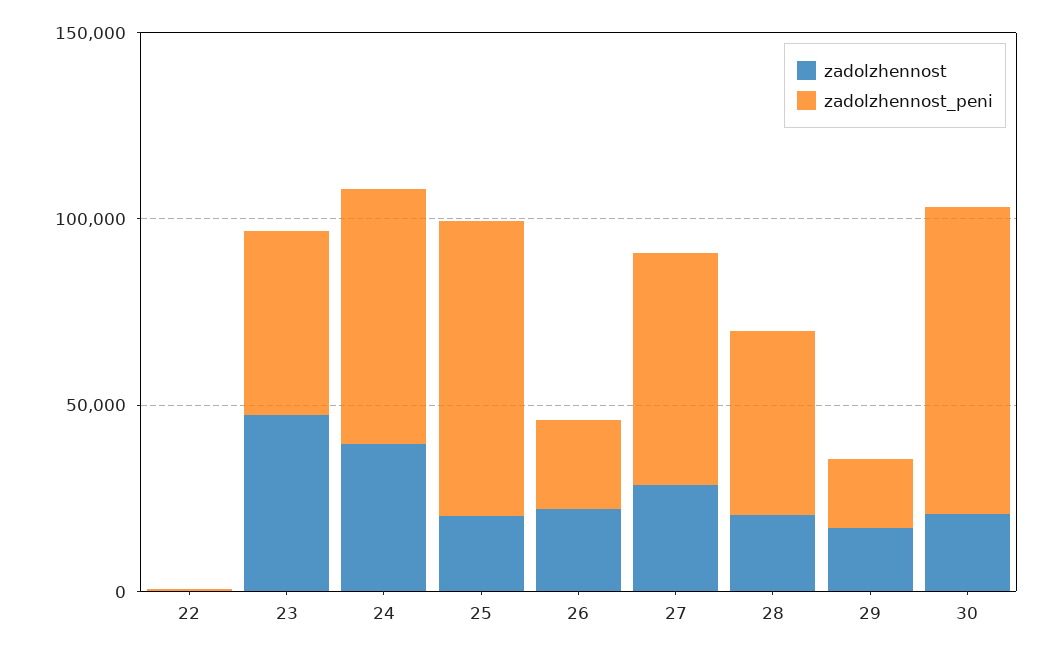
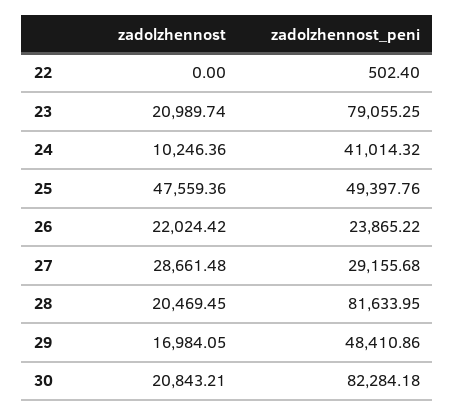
  {
    "zadolzhennost": {
      "22": 0,
-     "23": 50000,
+     "23": 20989.74,
-     "24": 40000,
+     "24": 10246.36,
-     "25": 20000,
+     "25": 47559.36,
      "26": 22024.42,
      "27": 28661.48,
      "28": 20469.45,
      "29": 16984.05,
      "30": 20843.21
    },
    "zadolzhennost_peni": {
      "22": 502.4,
-     "23": 50000,
+     "23": 79055.25,
-     "24": 70000,
+     "24": 41014.32,
-     "25": 80000,
+     "25": 49397.76,
      "26": 23865.22,
-     "27": 60000,
+     "27": 29155.68,
-     "28": 50000,
+     "28": 81633.95,
-     "29": 20000,
+     "29": 48410.86,
      "30": 82284.18
    }
  }

